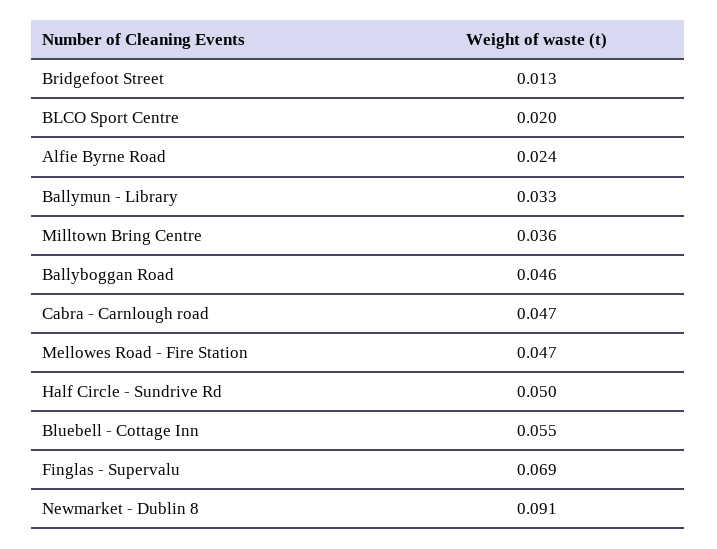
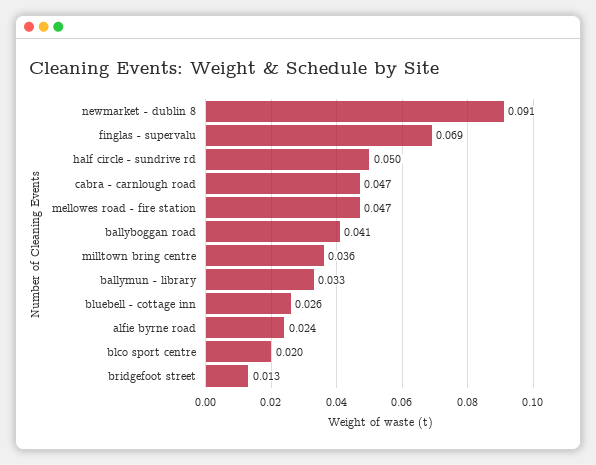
  {
    "Bridgefoot Street": 0.013,
    "BLCO Sport Centre": 0.02,
    "Alfie Byrne Road": 0.024,
    "Ballymun - Library": 0.033,
    "Milltown Bring Centre": 0.036,
-   "Ballyboggan Road": 0.046,
+   "Ballyboggan Road": 0.041,
    "Cabra - Carnlough road": 0.047,
    "Mellowes Road - Fire Station": 0.047,
    "Half Circle - Sundrive Rd": 0.05,
-   "Bluebell - Cottage Inn": 0.055,
+   "Bluebell - Cottage Inn": 0.026,
    "Finglas - Supervalu": 0.069,
    "Newmarket - Dublin 8": 0.091
  }

